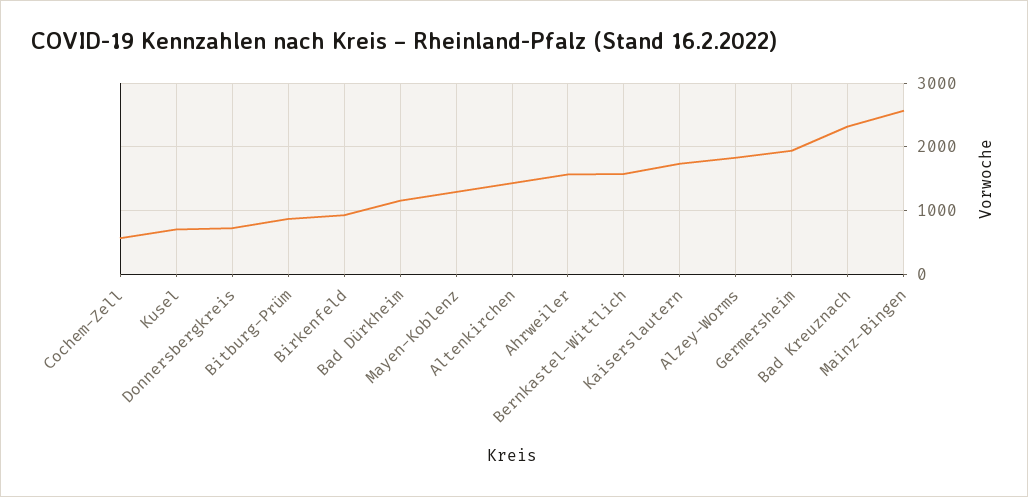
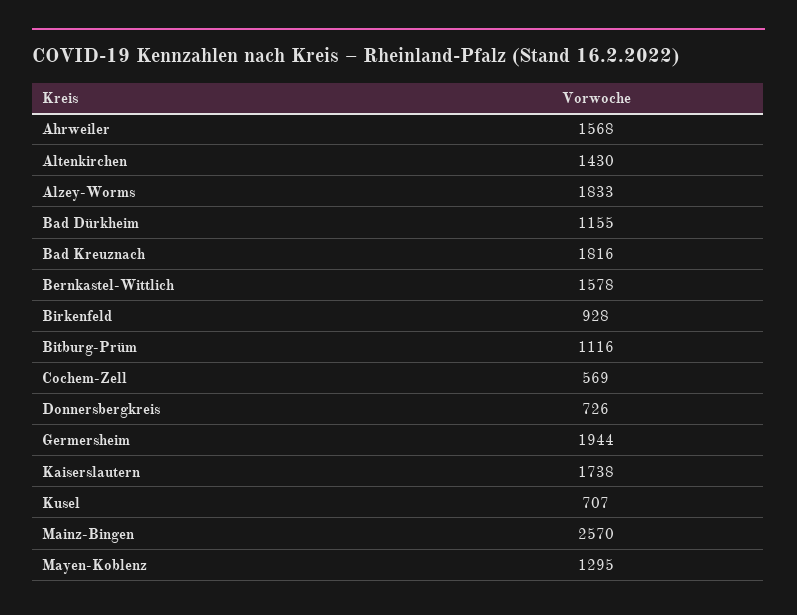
  {
    "Cochem-Zell": 569,
    "Kusel": 707,
    "Donnersbergkreis": 726,
-   "Bitburg-Prüm": 900,
+   "Bitburg-Prüm": 1116,
    "Birkenfeld": 928,
    "Bad Dürkheim": 1155,
    "Mayen-Koblenz": 1295,
    "Altenkirchen": 1430,
    "Ahrweiler": 1568,
    "Bernkastel-Wittlich": 1578,
    "Kaiserslautern": 1738,
    "Alzey-Worms": 1833,
    "Germersheim": 1944,
-   "Bad Kreuznach": 2300,
+   "Bad Kreuznach": 1816,
    "Mainz-Bingen": 2570
  }

